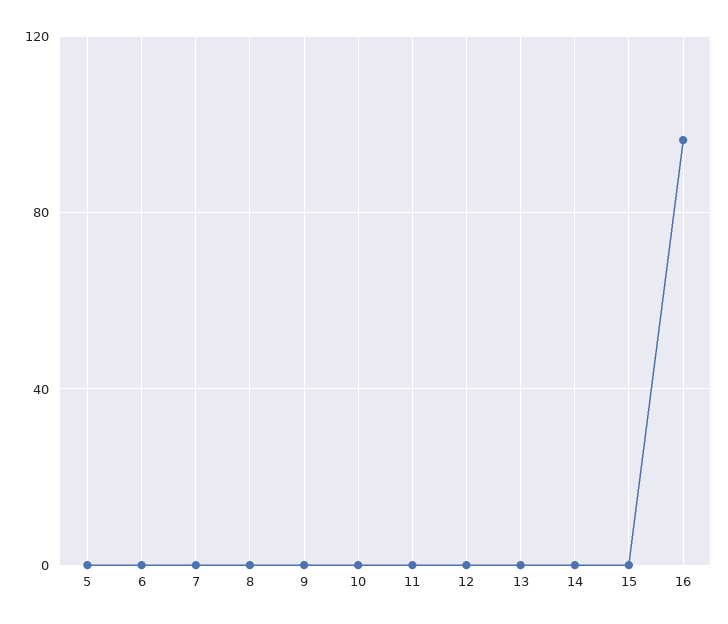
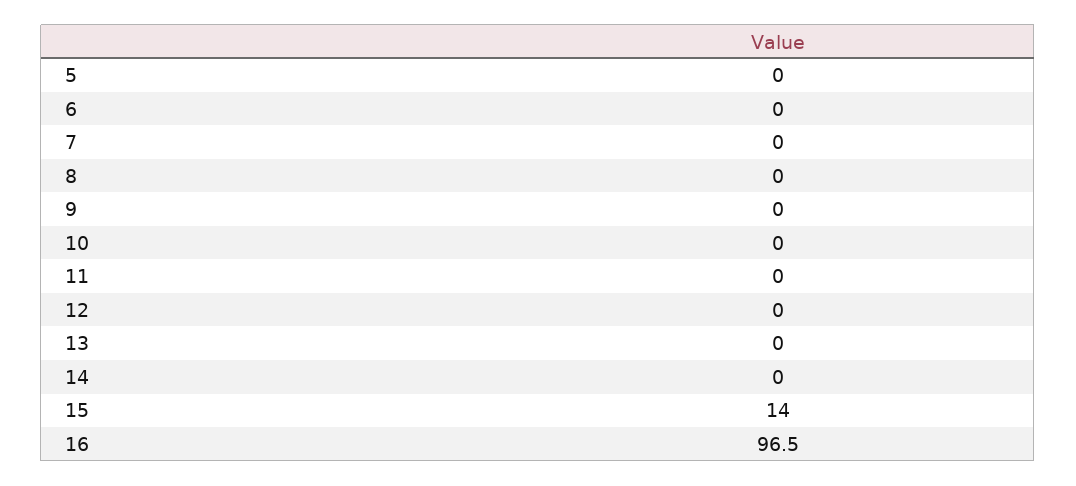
  {
    "5": 0,
    "6": 0,
    "7": 0,
    "8": 0,
    "9": 0,
    "10": 0,
    "11": 0,
    "12": 0,
    "13": 0,
    "14": 0,
-   "15": 0,
+   "15": 14,
    "16": 96.5
  }

